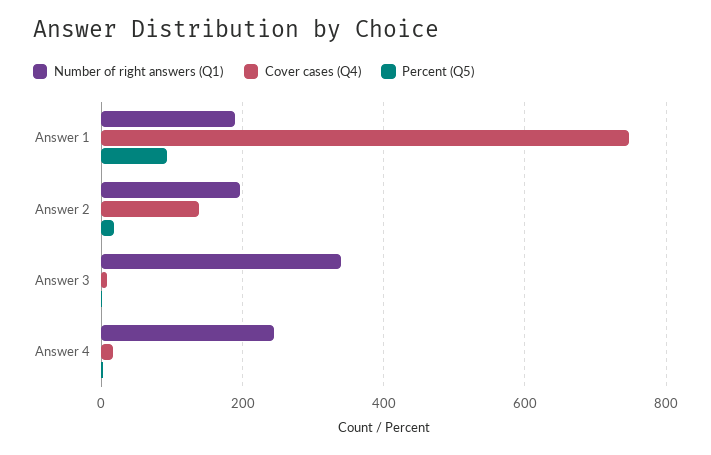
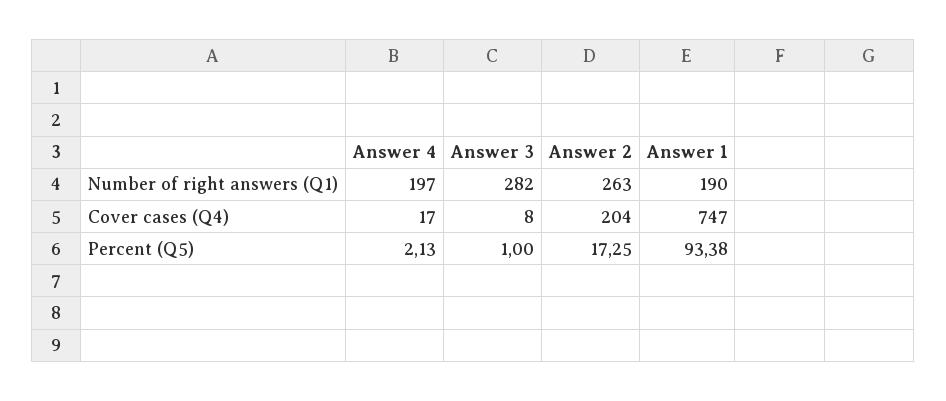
  {
    "Number of right answers (Q1)": {
      "Answer 1": 190,
-     "Answer 2": 200,
+     "Answer 2": 263,
-     "Answer 3": 340,
+     "Answer 3": 282,
-     "Answer 4": 240
+     "Answer 4": 197
    },
    "Cover cases (Q4)": {
      "Answer 1": 747,
-     "Answer 2": 140,
+     "Answer 2": 204,
      "Answer 3": 8,
      "Answer 4": 17
    },
    "Percent (Q5)": {
      "Answer 1": 93.38,
      "Answer 2": 17.25,
      "Answer 3": 1,
      "Answer 4": 2.13
    }
  }

